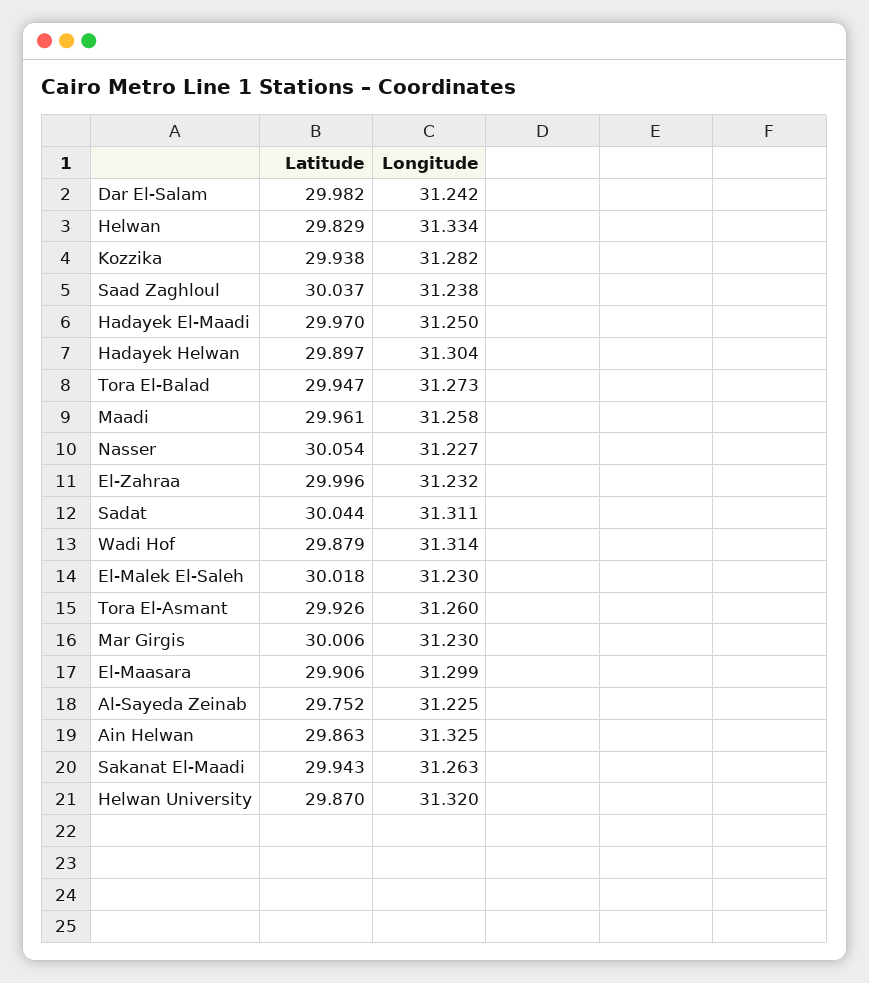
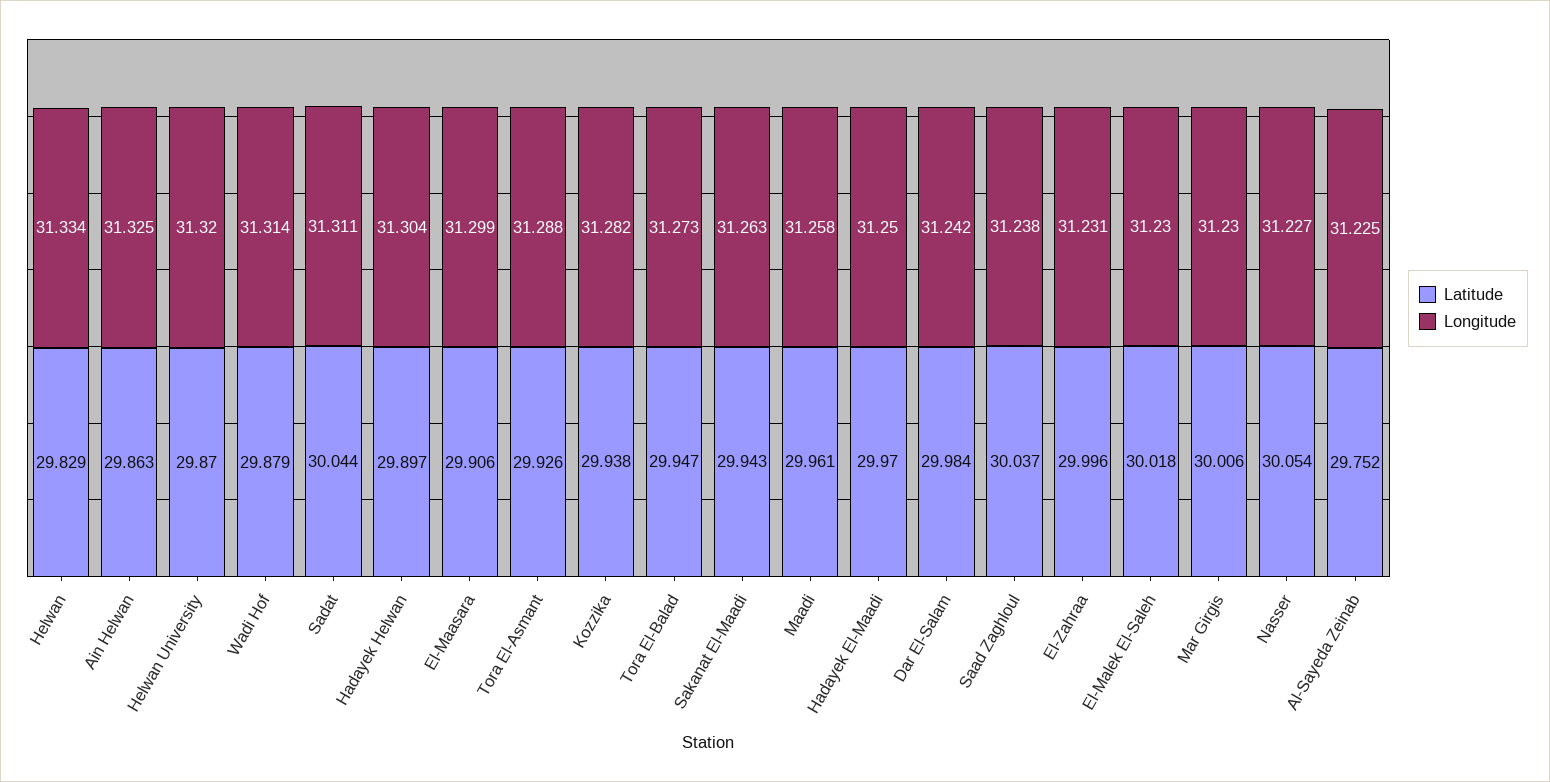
  {
    "Latitude": {
-     "Dar El-Salam": 29.982,
+     "Dar El-Salam": 29.984,
      "Helwan": 29.829,
      "Kozzika": 29.938,
      "Saad Zaghloul": 30.037,
      "Hadayek El-Maadi": 29.97,
      "Hadayek Helwan": 29.897,
      "Tora El-Balad": 29.947,
      "Maadi": 29.961,
      "Nasser": 30.054,
      "El-Zahraa": 29.996,
      "Sadat": 30.044,
      "Wadi Hof": 29.879,
      "El-Malek El-Saleh": 30.018,
      "Tora El-Asmant": 29.926,
      "Mar Girgis": 30.006,
      "El-Maasara": 29.906,
      "Al-Sayeda Zeinab": 29.752,
      "Ain Helwan": 29.863,
      "Sakanat El-Maadi": 29.943,
      "Helwan University": 29.87
    },
    "Longitude": {
      "Dar El-Salam": 31.242,
      "Helwan": 31.334,
      "Kozzika": 31.282,
      "Saad Zaghloul": 31.238,
      "Hadayek El-Maadi": 31.25,
      "Hadayek Helwan": 31.304,
      "Tora El-Balad": 31.273,
      "Maadi": 31.258,
      "Nasser": 31.227,
-     "El-Zahraa": 31.232,
+     "El-Zahraa": 31.231,
      "Sadat": 31.311,
      "Wadi Hof": 31.314,
      "El-Malek El-Saleh": 31.23,
-     "Tora El-Asmant": 31.26,
+     "Tora El-Asmant": 31.288,
      "Mar Girgis": 31.23,
      "El-Maasara": 31.299,
      "Al-Sayeda Zeinab": 31.225,
      "Ain Helwan": 31.325,
      "Sakanat El-Maadi": 31.263,
      "Helwan University": 31.32
    }
  }

